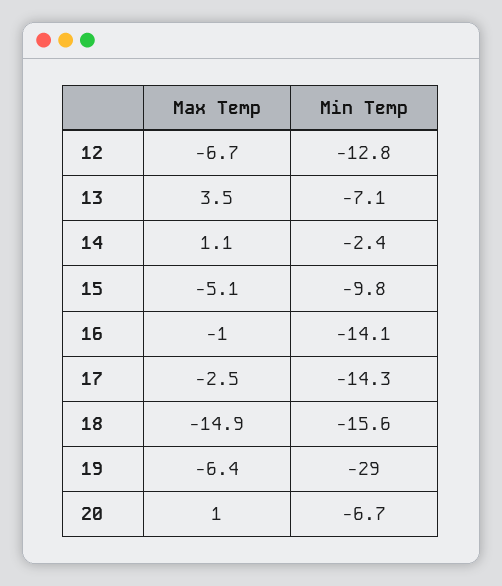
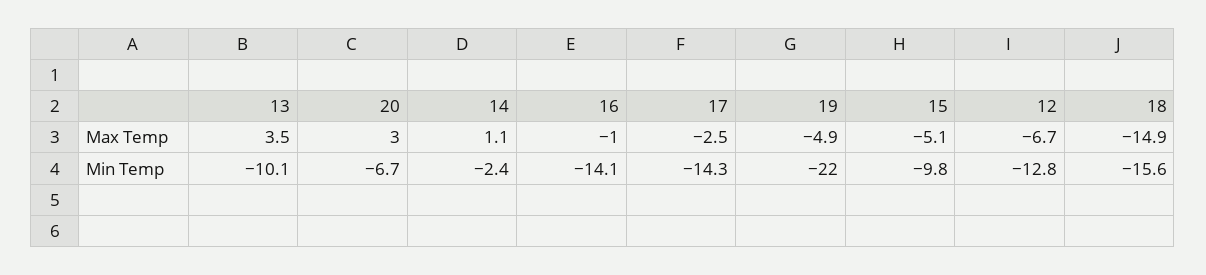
  {
    "Max Temp": {
      "12": -6.7,
      "13": 3.5,
      "14": 1.1,
      "15": -5.1,
      "16": -1,
      "17": -2.5,
      "18": -14.9,
-     "19": -6.4,
+     "19": -4.9,
-     "20": 1
+     "20": 3
    },
    "Min Temp": {
      "12": -12.8,
-     "13": -7.1,
+     "13": -10.1,
      "14": -2.4,
      "15": -9.8,
      "16": -14.1,
      "17": -14.3,
      "18": -15.6,
-     "19": -29,
+     "19": -22,
      "20": -6.7
    }
  }

